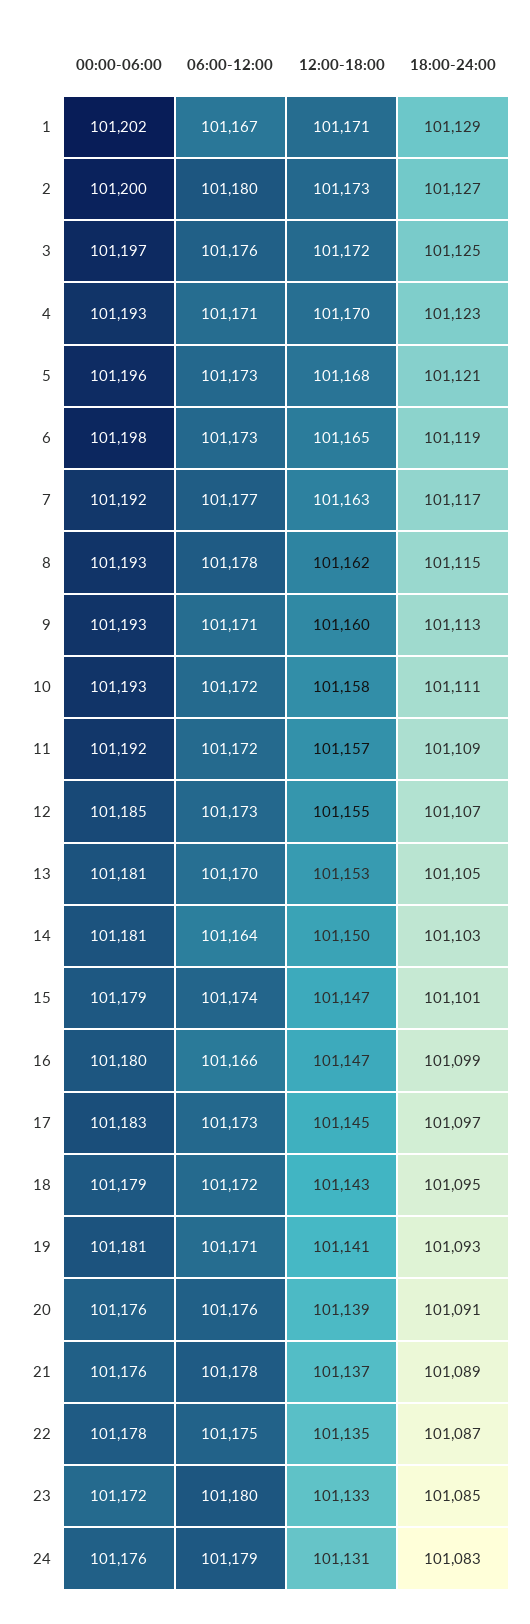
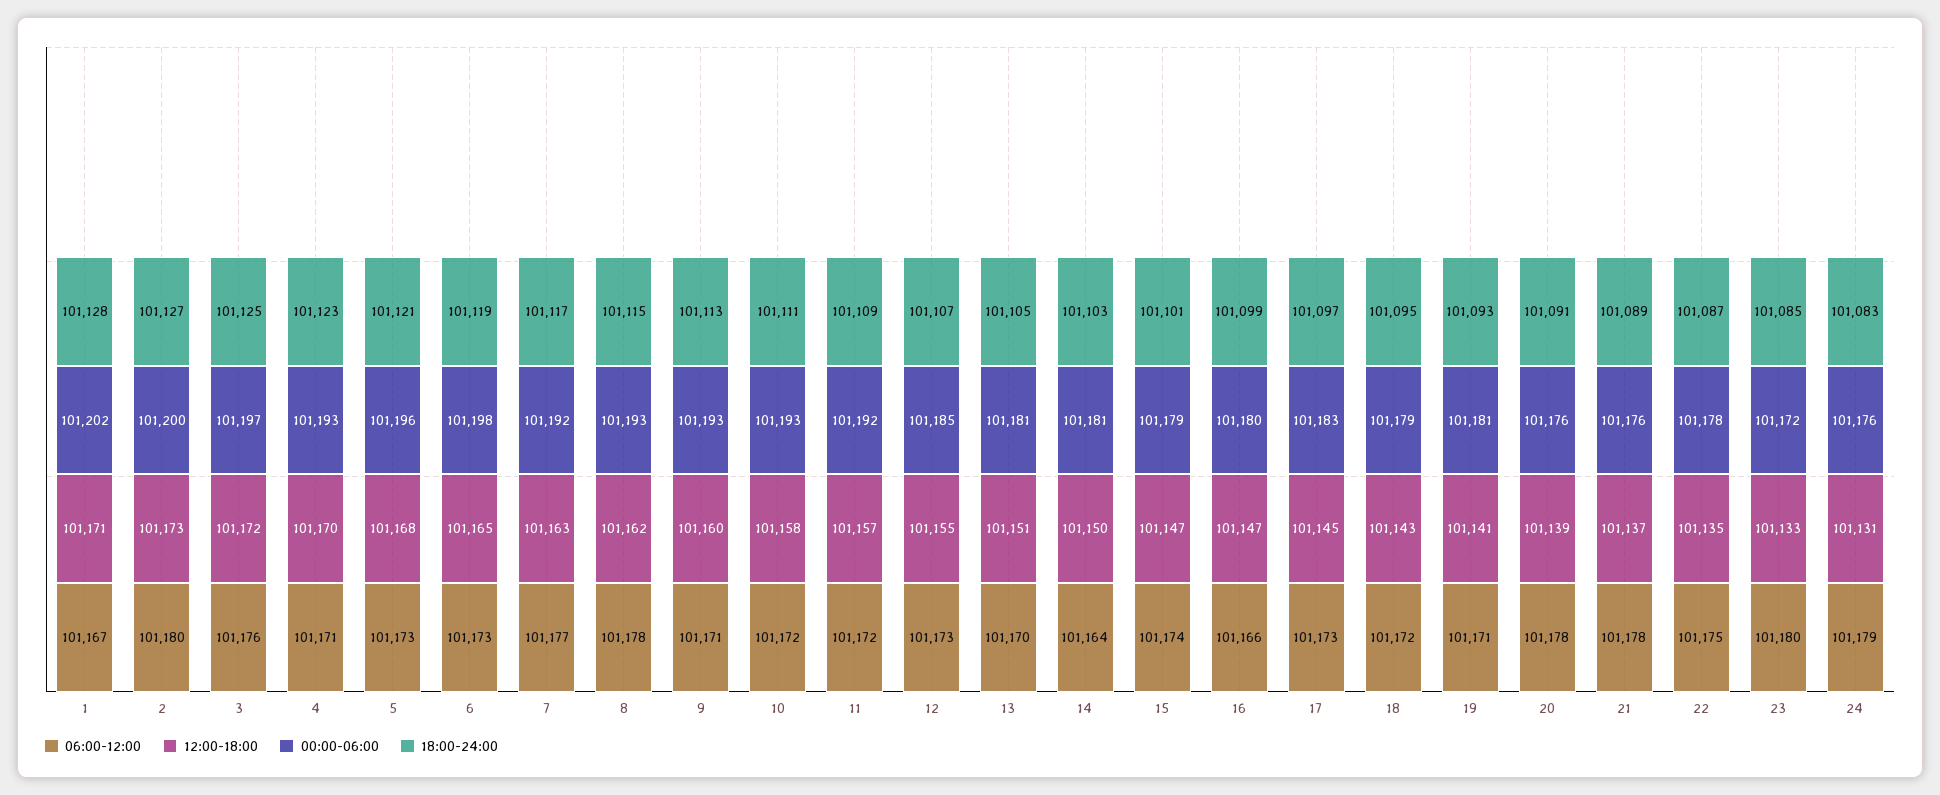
  {
    "00:00-06:00": {
      "1": 101202,
      "2": 101200,
      "3": 101197,
      "4": 101193,
      "5": 101196,
      "6": 101198,
      "7": 101192,
      "8": 101193,
      "9": 101193,
      "10": 101193,
      "11": 101192,
      "12": 101185,
      "13": 101181,
      "14": 101181,
      "15": 101179,
      "16": 101180,
      "17": 101183,
      "18": 101179,
      "19": 101181,
      "20": 101176,
      "21": 101176,
      "22": 101178,
      "23": 101172,
      "24": 101176
    },
    "06:00-12:00": {
      "1": 101167,
      "2": 101180,
      "3": 101176,
      "4": 101171,
      "5": 101173,
      "6": 101173,
      "7": 101177,
      "8": 101178,
      "9": 101171,
      "10": 101172,
      "11": 101172,
      "12": 101173,
      "13": 101170,
      "14": 101164,
      "15": 101174,
      "16": 101166,
      "17": 101173,
      "18": 101172,
      "19": 101171,
-     "20": 101176,
+     "20": 101178,
      "21": 101178,
      "22": 101175,
      "23": 101180,
      "24": 101179
    },
    "12:00-18:00": {
      "1": 101171,
      "2": 101173,
      "3": 101172,
      "4": 101170,
      "5": 101168,
      "6": 101165,
      "7": 101163,
      "8": 101162,
      "9": 101160,
      "10": 101158,
      "11": 101157,
      "12": 101155,
-     "13": 101153,
+     "13": 101151,
      "14": 101150,
      "15": 101147,
      "16": 101147,
      "17": 101145,
      "18": 101143,
      "19": 101141,
      "20": 101139,
      "21": 101137,
      "22": 101135,
      "23": 101133,
      "24": 101131
    },
    "18:00-24:00": {
-     "1": 101129,
+     "1": 101128,
      "2": 101127,
      "3": 101125,
      "4": 101123,
      "5": 101121,
      "6": 101119,
      "7": 101117,
      "8": 101115,
      "9": 101113,
      "10": 101111,
      "11": 101109,
      "12": 101107,
      "13": 101105,
      "14": 101103,
      "15": 101101,
      "16": 101099,
      "17": 101097,
      "18": 101095,
      "19": 101093,
      "20": 101091,
      "21": 101089,
      "22": 101087,
      "23": 101085,
      "24": 101083
    }
  }

